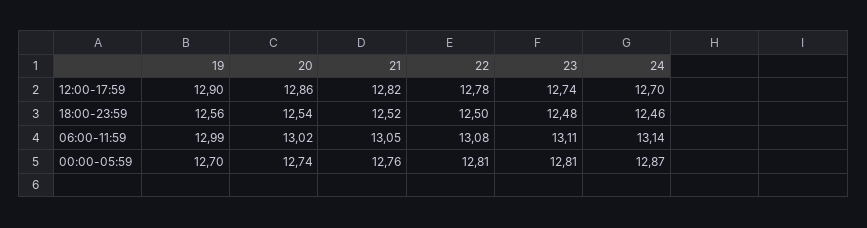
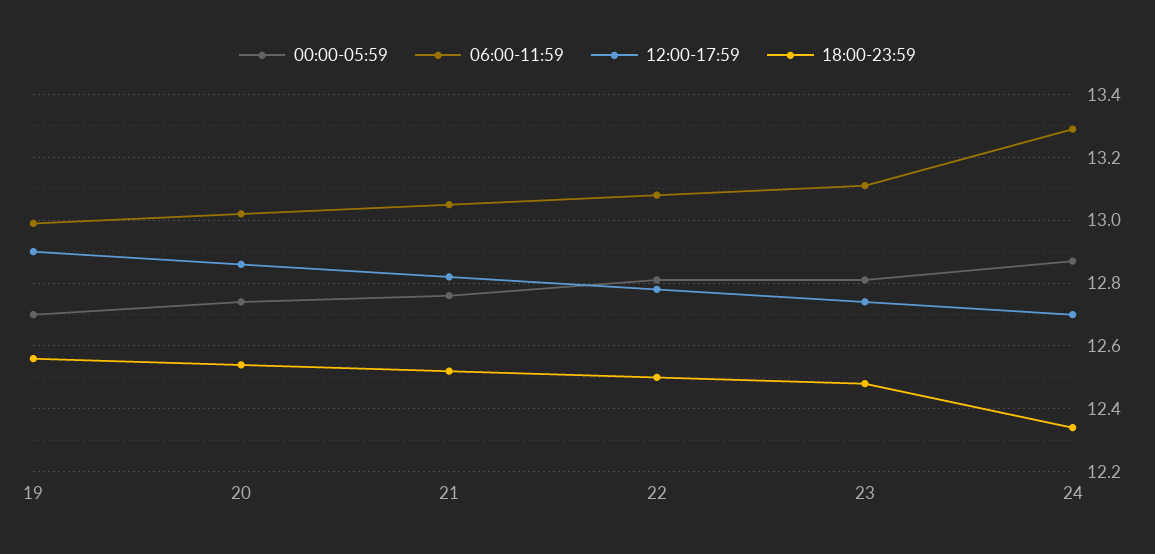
  {
    "12:00-17:59": {
      "19": 12.9,
      "20": 12.86,
      "21": 12.82,
      "22": 12.78,
      "23": 12.74,
      "24": 12.7
    },
    "18:00-23:59": {
      "19": 12.56,
      "20": 12.54,
      "21": 12.52,
      "22": 12.5,
      "23": 12.48,
-     "24": 12.46
+     "24": 12.35
    },
    "06:00-11:59": {
      "19": 12.99,
      "20": 13.02,
      "21": 13.05,
      "22": 13.08,
      "23": 13.11,
-     "24": 13.14
+     "24": 13.3
    },
    "00:00-05:59": {
      "19": 12.7,
      "20": 12.74,
      "21": 12.76,
      "22": 12.81,
      "23": 12.81,
      "24": 12.87
    }
  }

